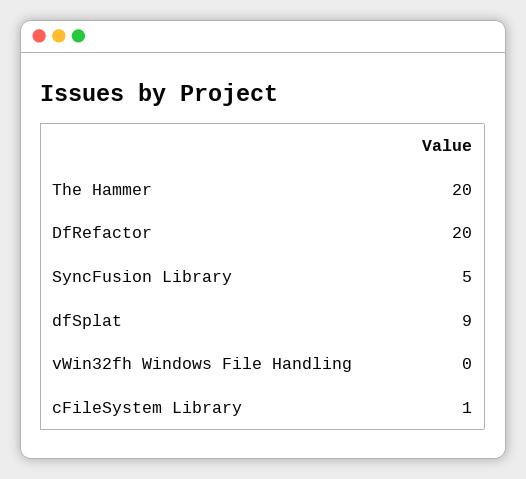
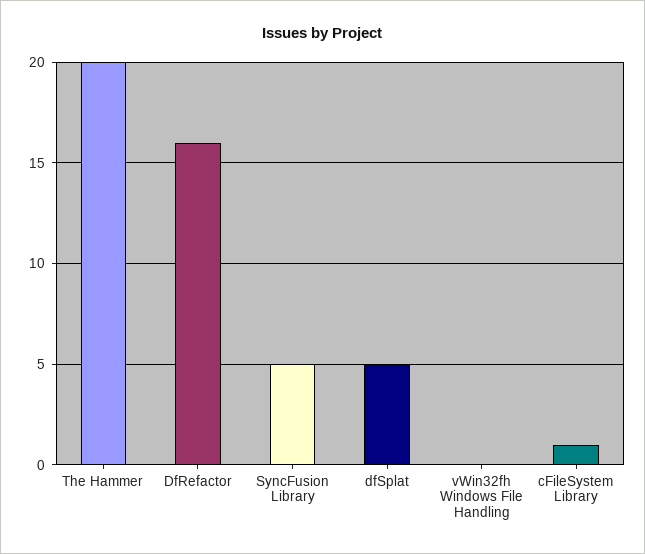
  {
    "The Hammer": 20,
-   "DfRefactor": 20,
+   "DfRefactor": 16,
    "SyncFusion Library": 5,
-   "dfSplat": 9,
+   "dfSplat": 5,
    "vWin32fh Windows File Handling": 0,
    "cFileSystem Library": 1
  }

